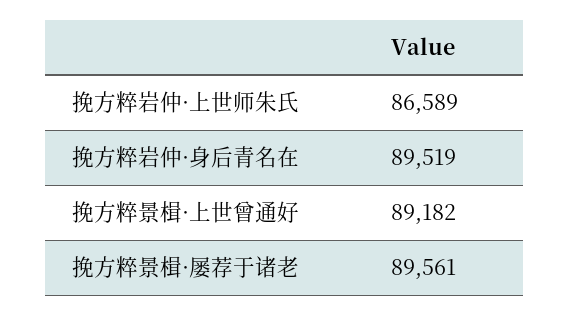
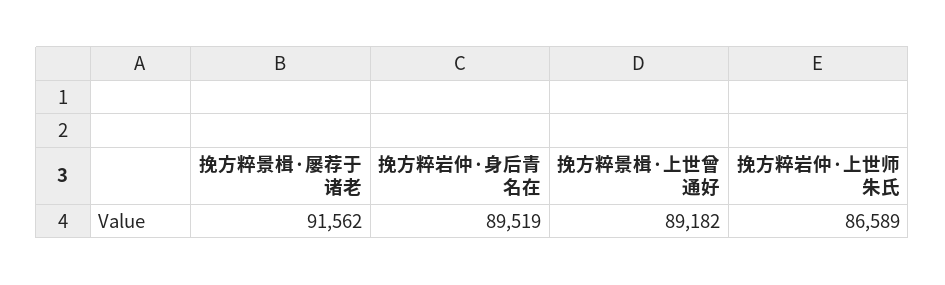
  {
    "挽方粹岩仲·上世师朱氏": 86589,
    "挽方粹岩仲·身后青名在": 89519,
    "挽方粹景楫·上世曾通好": 89182,
-   "挽方粹景楫·屡荐于诸老": 89561
+   "挽方粹景楫·屡荐于诸老": 91562
  }

